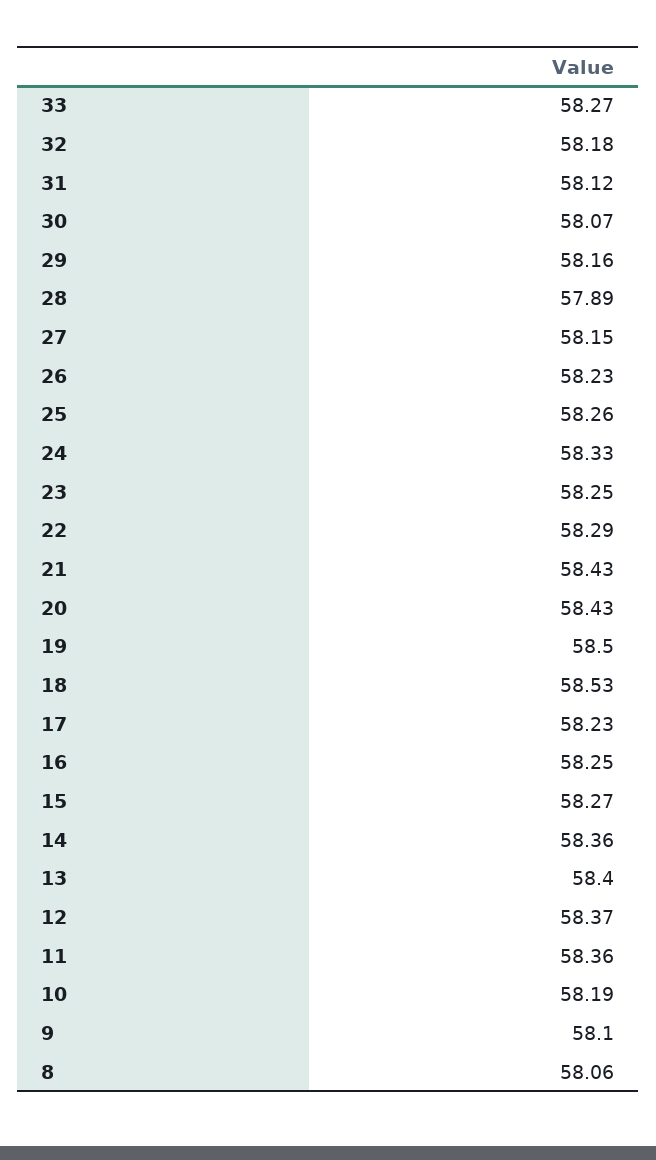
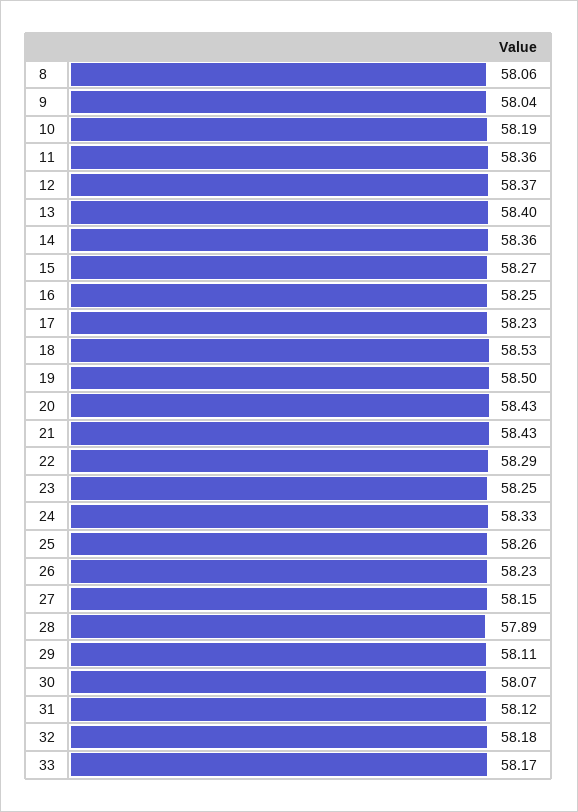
  {
-   "33": 58.27,
+   "33": 58.17,
    "32": 58.18,
    "31": 58.12,
    "30": 58.07,
-   "29": 58.16,
+   "29": 58.11,
    "28": 57.89,
    "27": 58.15,
    "26": 58.23,
    "25": 58.26,
    "24": 58.33,
    "23": 58.25,
    "22": 58.29,
    "21": 58.43,
    "20": 58.43,
    "19": 58.5,
    "18": 58.53,
    "17": 58.23,
    "16": 58.25,
    "15": 58.27,
    "14": 58.36,
    "13": 58.4,
    "12": 58.37,
    "11": 58.36,
    "10": 58.19,
-   "9": 58.1,
+   "9": 58.04,
    "8": 58.06
  }

